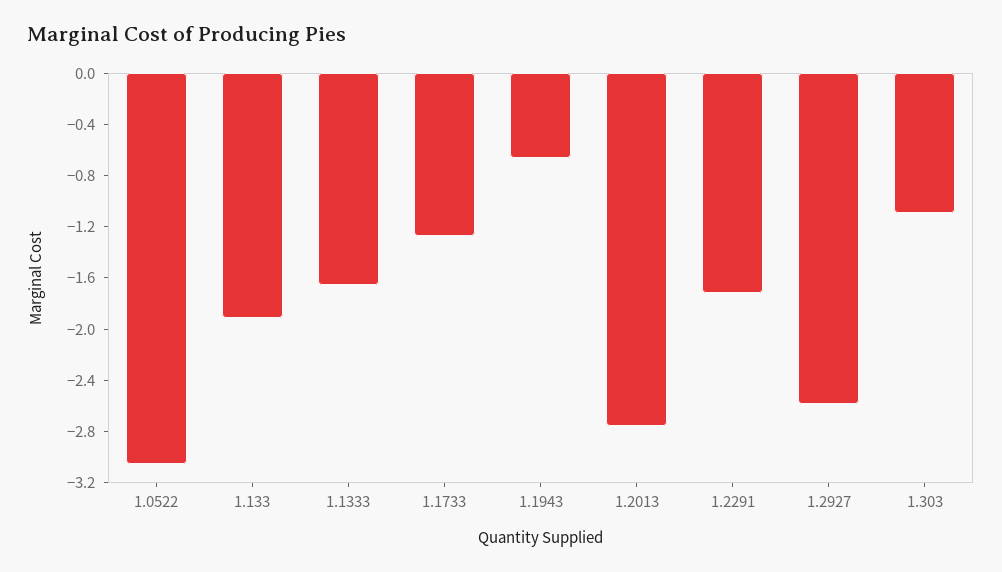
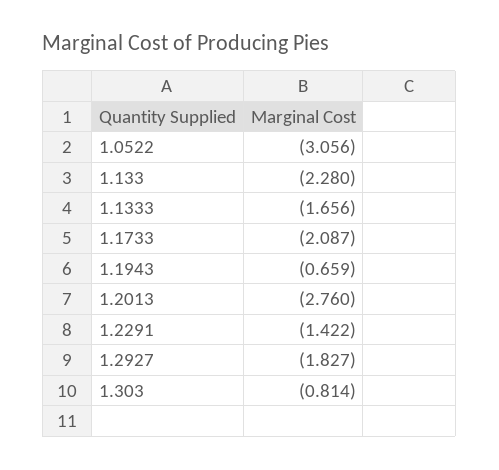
  {
    "1.0522": -3.056,
-   "1.133": -1.9,
+   "1.133": -2.28,
    "1.1333": -1.656,
-   "1.1733": -1.3,
+   "1.1733": -2.087,
    "1.1943": -0.659,
    "1.2013": -2.76,
-   "1.2291": -1.7,
+   "1.2291": -1.422,
-   "1.2927": -2.6,
+   "1.2927": -1.827,
-   "1.303": -1.1
+   "1.303": -0.814
  }

